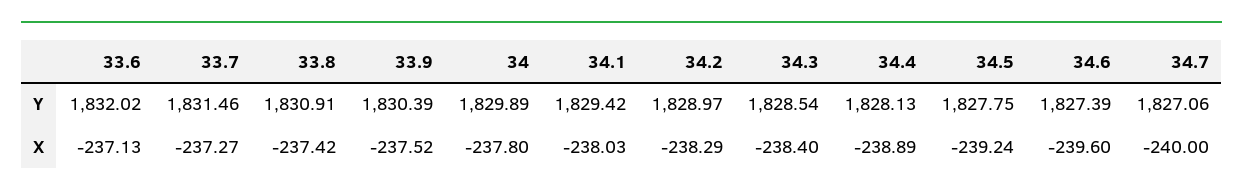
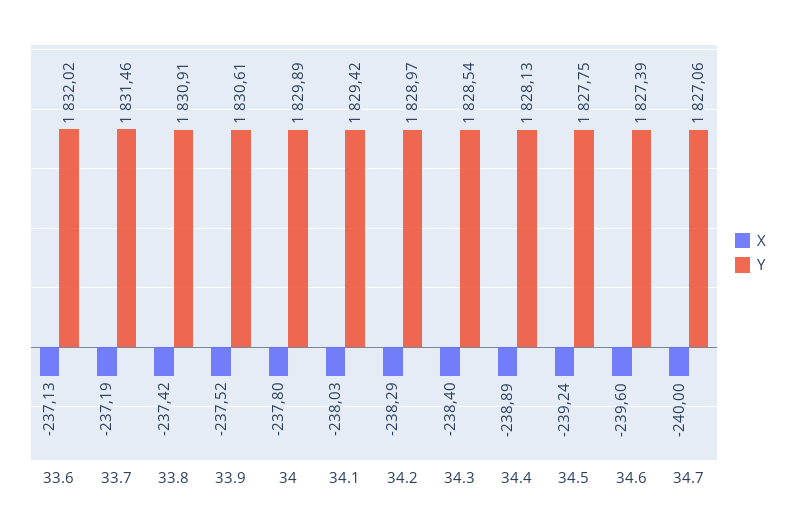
  {
    "Y": {
      "33.6": 1832.02,
      "33.7": 1831.46,
      "33.8": 1830.91,
-     "33.9": 1830.39,
+     "33.9": 1830.61,
      "34": 1829.89,
      "34.1": 1829.42,
      "34.2": 1828.97,
      "34.3": 1828.54,
      "34.4": 1828.13,
      "34.5": 1827.75,
      "34.6": 1827.39,
      "34.7": 1827.06
    },
    "X": {
      "33.6": -237.13,
-     "33.7": -237.27,
+     "33.7": -237.19,
      "33.8": -237.42,
      "33.9": -237.52,
      "34": -237.8,
      "34.1": -238.03,
      "34.2": -238.29,
      "34.3": -238.4,
      "34.4": -238.89,
      "34.5": -239.24,
      "34.6": -239.6,
      "34.7": -240
    }
  }

